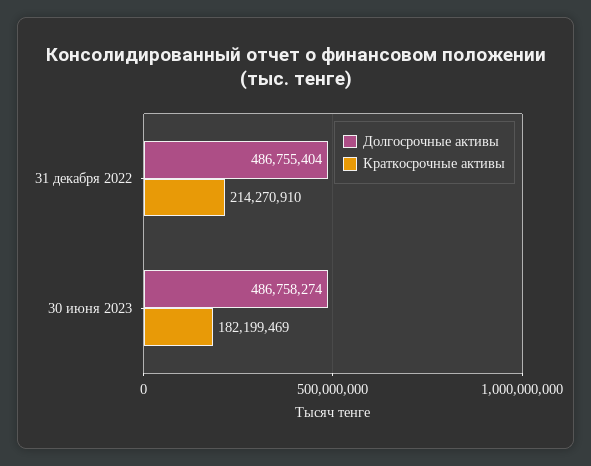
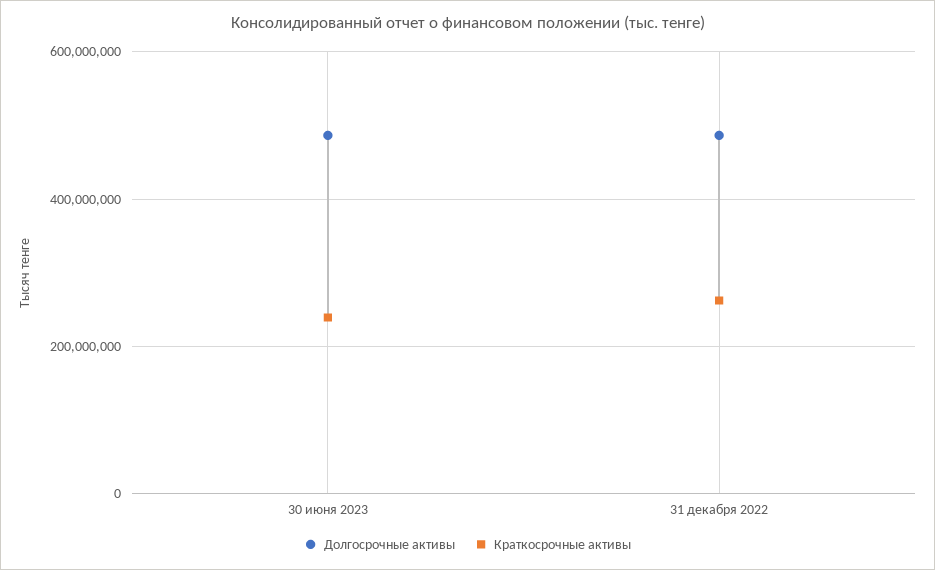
  {
    "Долгосрочные активы": {
      "31 декабря 2022": 486755404,
      "30 июня 2023": 486758274
    },
    "Краткосрочные активы": {
-     "31 декабря 2022": 214270910,
+     "31 декабря 2022": 260000000,
-     "30 июня 2023": 182199469
+     "30 июня 2023": 240000000
    }
  }

